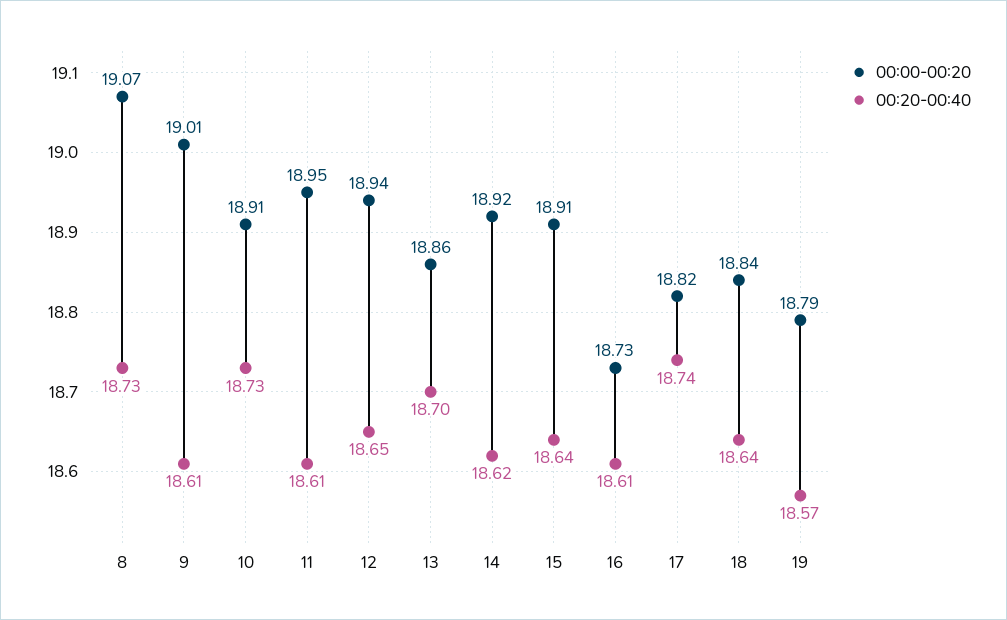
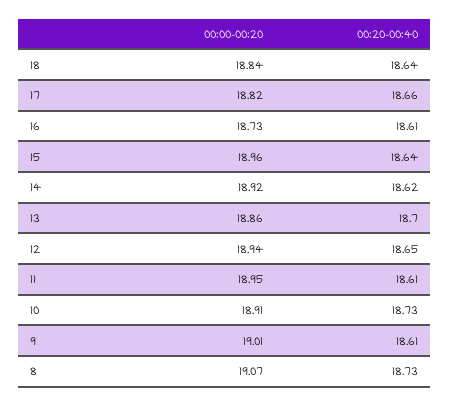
  {
    "00:00-00:20": {
      "8": 19.07,
      "9": 19.01,
      "10": 18.91,
      "11": 18.95,
      "12": 18.94,
      "13": 18.86,
      "14": 18.92,
-     "15": 18.91,
+     "15": 18.96,
      "16": 18.73,
      "17": 18.82,
-     "18": 18.84,
+     "18": 18.84
-     "19": 18.79
    },
    "00:20-00:40": {
      "8": 18.73,
      "9": 18.61,
      "10": 18.73,
      "11": 18.61,
      "12": 18.65,
      "13": 18.7,
      "14": 18.62,
      "15": 18.64,
      "16": 18.61,
-     "17": 18.74,
+     "17": 18.66,
-     "18": 18.64,
+     "18": 18.64
-     "19": 18.57
    }
  }

